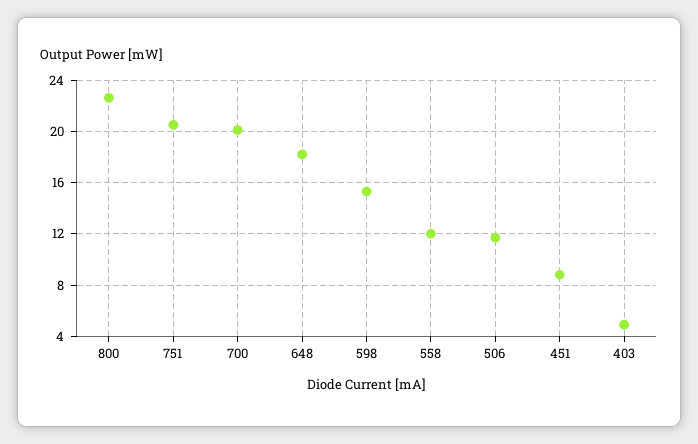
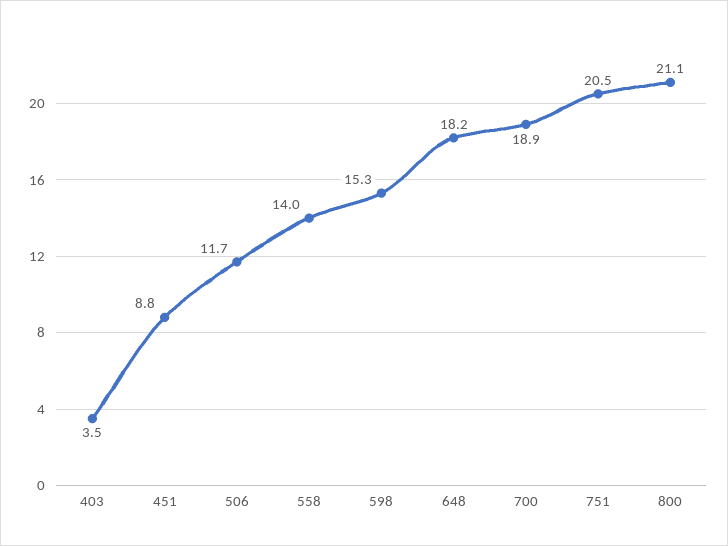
  {
-   "800": 22.5,
+   "800": 21.1,
    "751": 20.5,
-   "700": 20,
+   "700": 18.9,
    "648": 18.2,
    "598": 15.3,
-   "558": 12,
+   "558": 14,
    "506": 11.7,
    "451": 8.8,
-   "403": 5
+   "403": 3.5
  }

